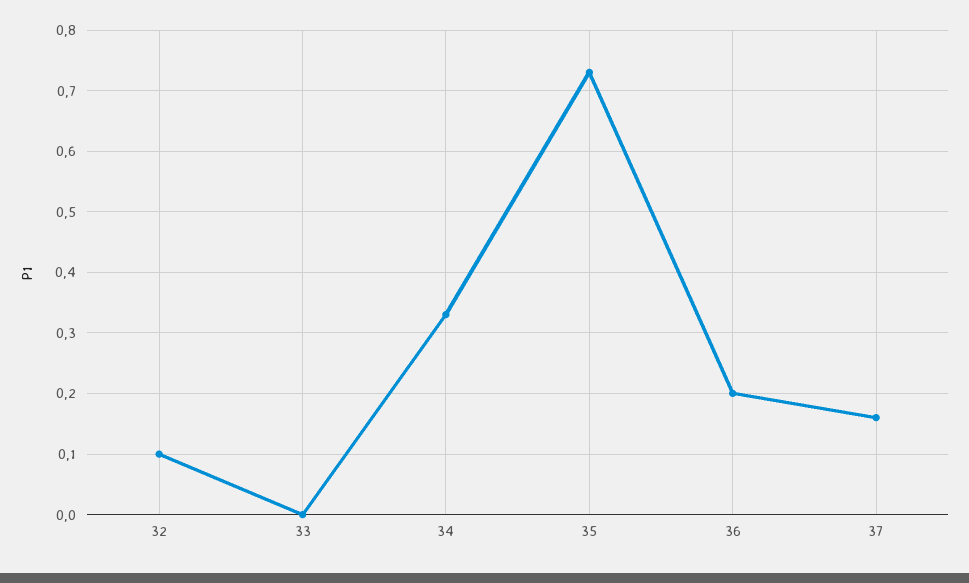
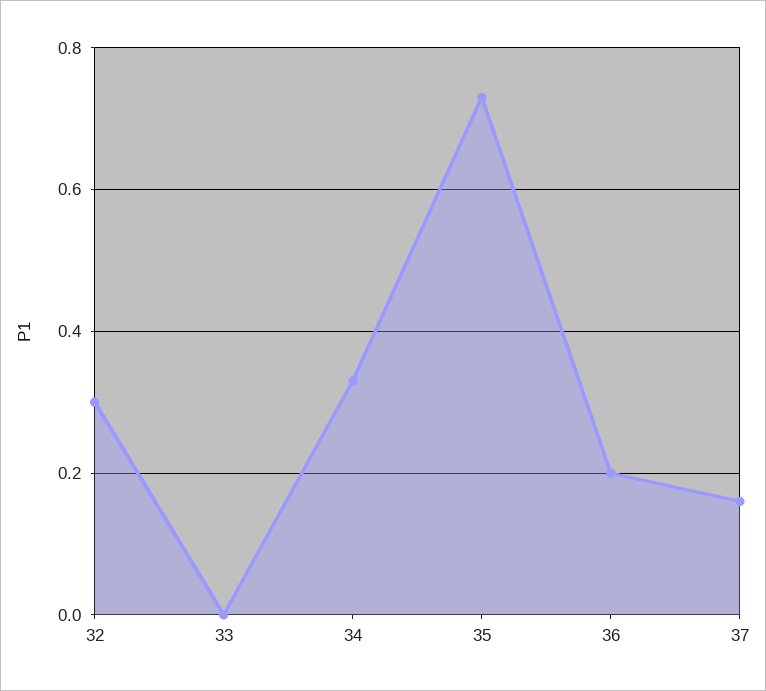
  {
-   "32": 0.1,
+   "32": 0.3,
    "33": 0,
    "34": 0.33,
    "35": 0.73,
    "36": 0.2,
    "37": 0.16
  }

